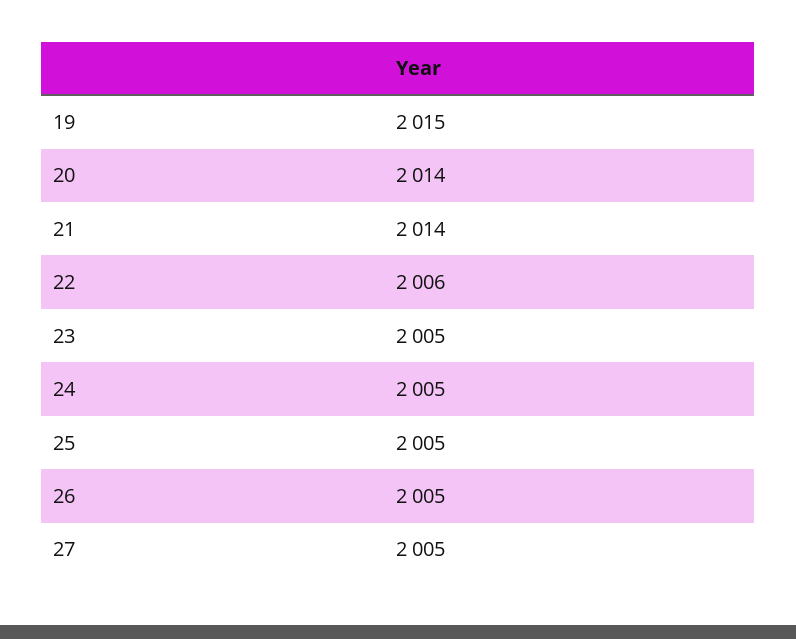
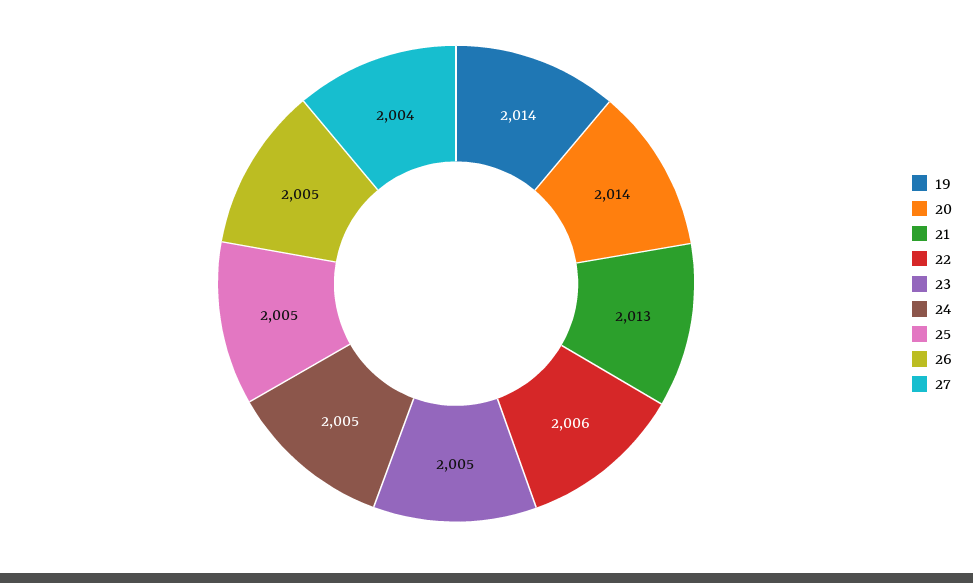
  {
-   "19": 2015,
+   "19": 2014,
    "20": 2014,
-   "21": 2014,
+   "21": 2013,
    "22": 2006,
    "23": 2005,
    "24": 2005,
    "25": 2005,
    "26": 2005,
-   "27": 2005
+   "27": 2004
  }

